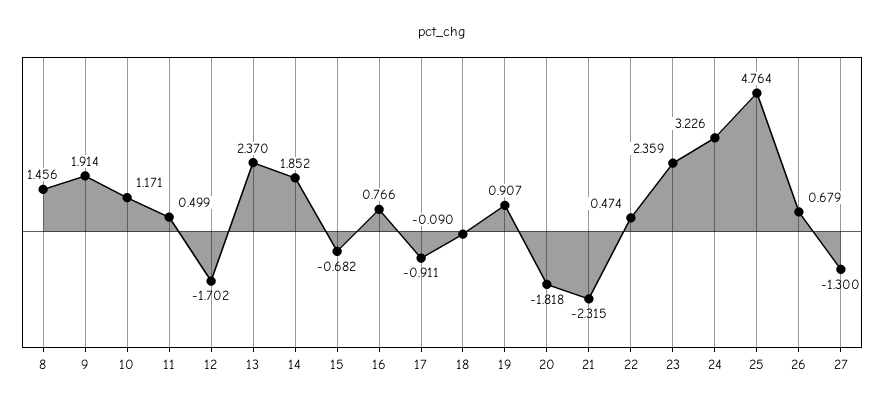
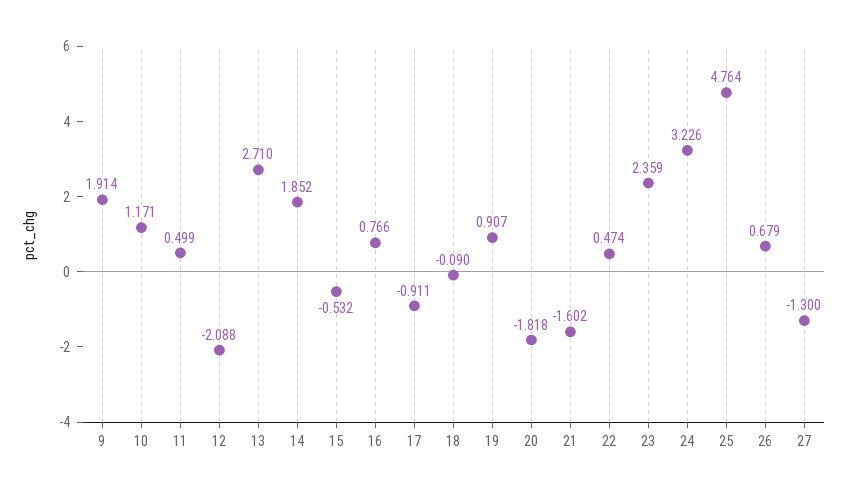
  {
-   "8": 1.456,
    "9": 1.914,
    "10": 1.171,
    "11": 0.499,
-   "12": -1.702,
+   "12": -2.088,
-   "13": 2.37,
+   "13": 2.71,
    "14": 1.852,
-   "15": -0.682,
+   "15": -0.532,
    "16": 0.766,
    "17": -0.911,
    "18": -0.09,
    "19": 0.907,
    "20": -1.818,
-   "21": -2.315,
+   "21": -1.602,
    "22": 0.474,
    "23": 2.359,
    "24": 3.226,
    "25": 4.764,
    "26": 0.679,
    "27": -1.3
  }

